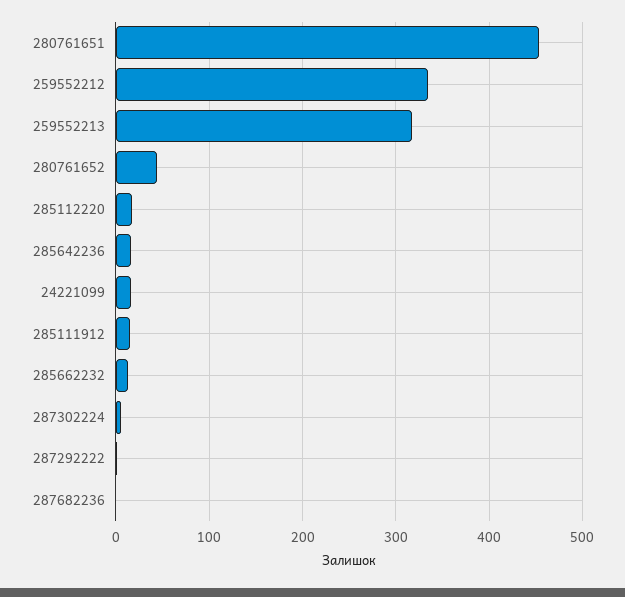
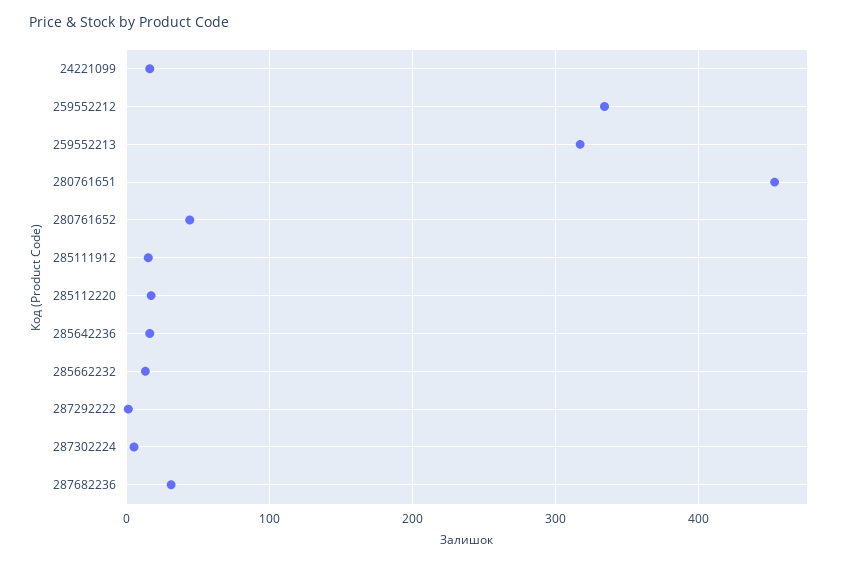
  {
    "280761651": 450,
    "259552212": 330,
    "259552213": 320,
    "280761652": 40,
    "285112220": 20,
    "285642236": 20,
    "24221099": 20,
    "285111912": 20,
    "285662232": 10,
    "287302224": 10,
    "287292222": 0,
-   "287682236": 0
+   "287682236": 30
  }

